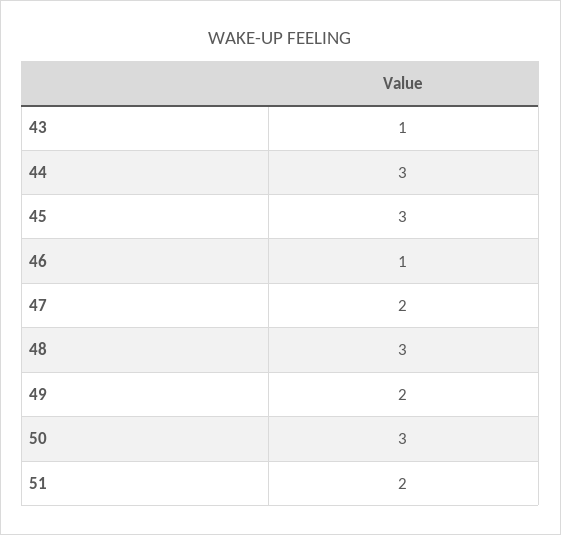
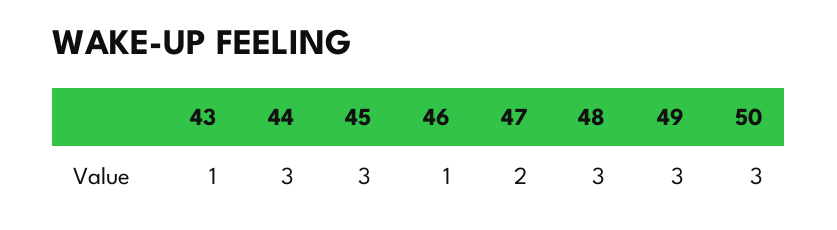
  {
    "43": 1,
    "44": 3,
    "45": 3,
    "46": 1,
    "47": 2,
    "48": 3,
-   "49": 2,
+   "49": 3,
-   "50": 3,
+   "50": 3
-   "51": 2
  }

